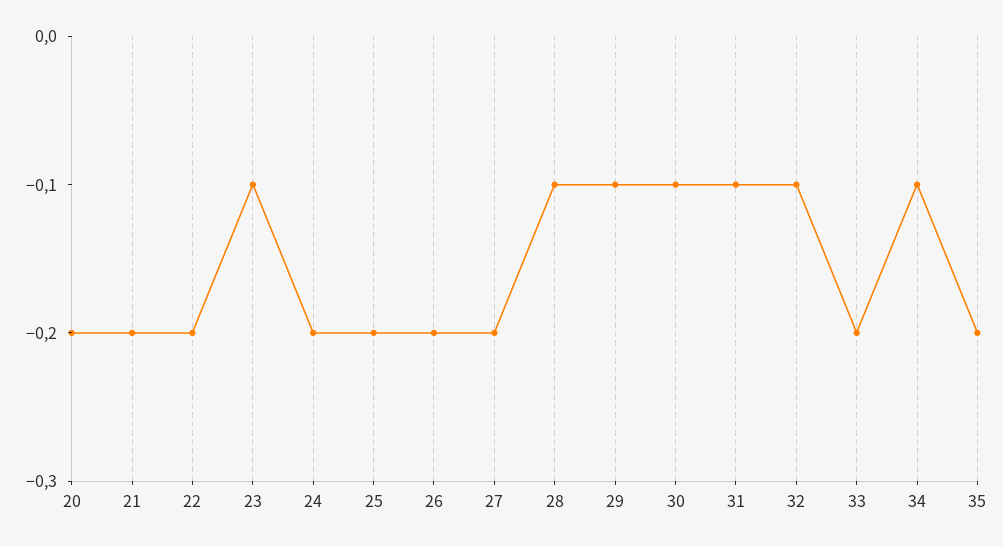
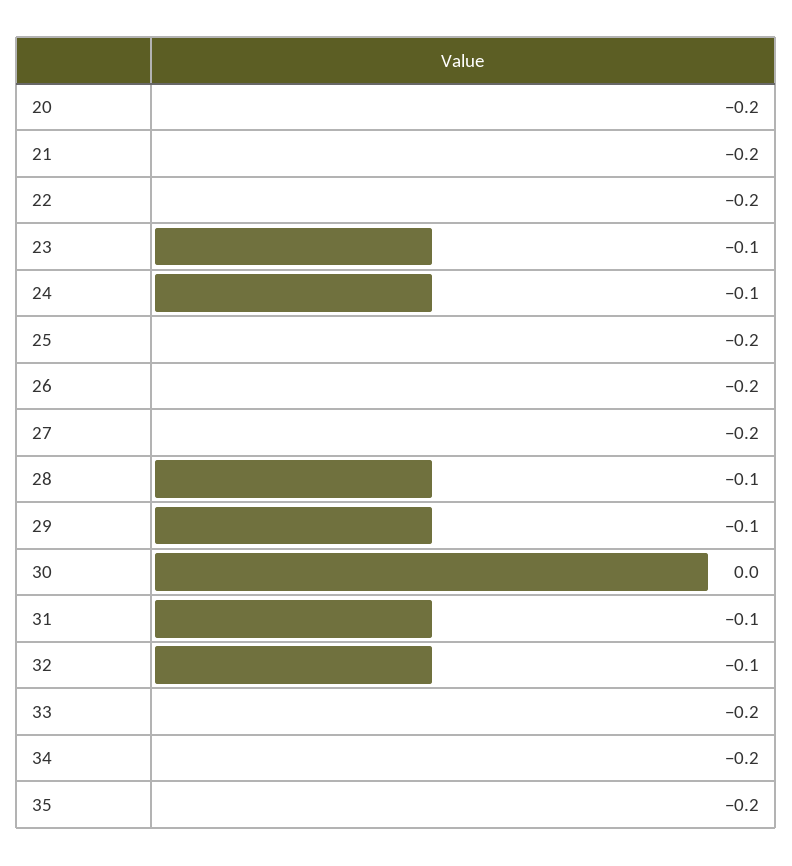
  {
    "20": -0.2,
    "21": -0.2,
    "22": -0.2,
    "23": -0.1,
-   "24": -0.2,
+   "24": -0.1,
    "25": -0.2,
    "26": -0.2,
    "27": -0.2,
    "28": -0.1,
    "29": -0.1,
-   "30": -0.1,
+   "30": 0,
    "31": -0.1,
    "32": -0.1,
    "33": -0.2,
-   "34": -0.1,
+   "34": -0.2,
    "35": -0.2
  }

